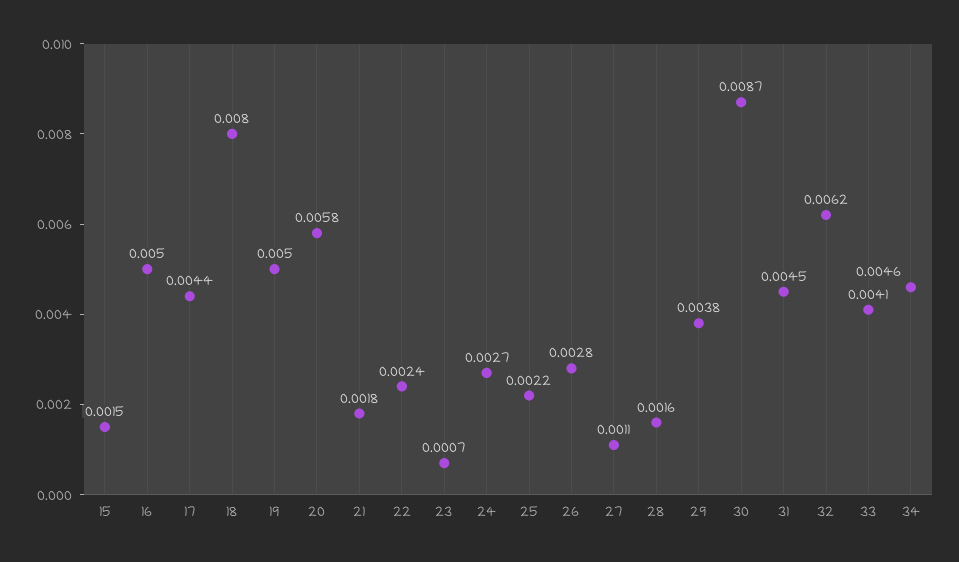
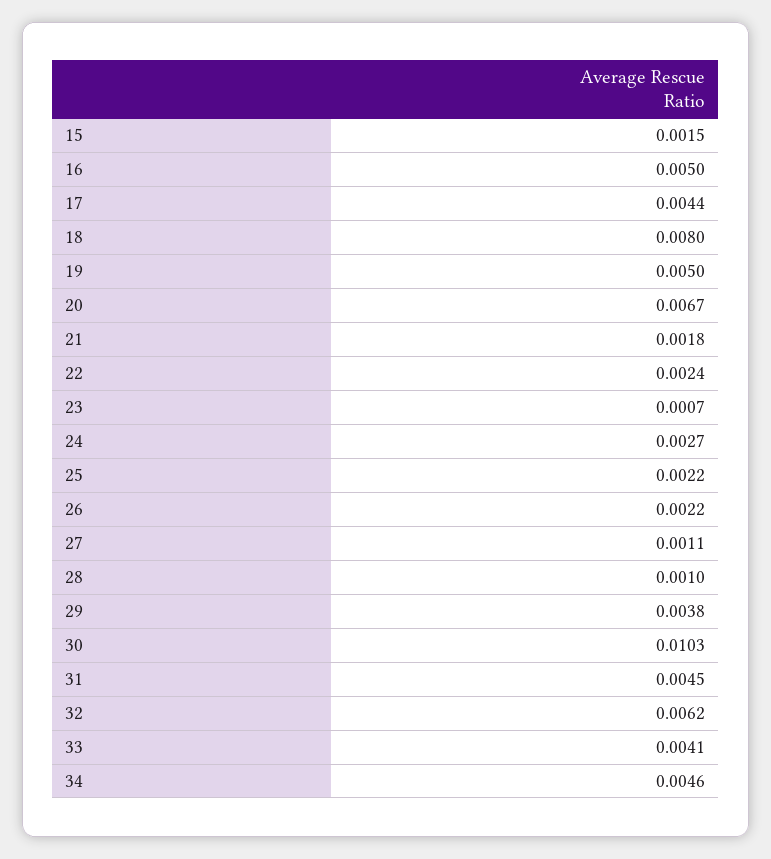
  {
    "15": 0.0015,
    "16": 0.005,
    "17": 0.0044,
    "18": 0.008,
    "19": 0.005,
-   "20": 0.0058,
+   "20": 0.0067,
    "21": 0.0018,
    "22": 0.0024,
    "23": 0.0007,
    "24": 0.0027,
    "25": 0.0022,
-   "26": 0.0028,
+   "26": 0.0022,
    "27": 0.0011,
-   "28": 0.0016,
+   "28": 0.001,
    "29": 0.0038,
-   "30": 0.0087,
+   "30": 0.0103,
    "31": 0.0045,
    "32": 0.0062,
    "33": 0.0041,
    "34": 0.0046
  }

